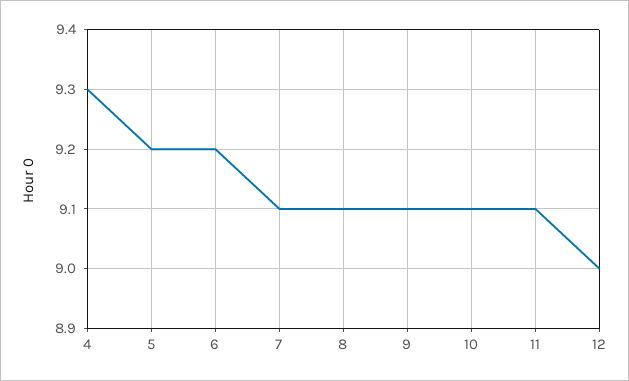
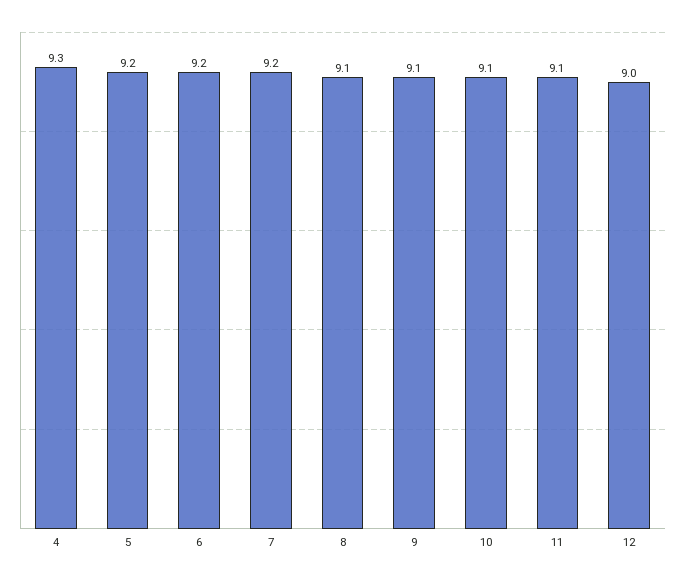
  {
    "4": 9.3,
    "5": 9.2,
    "6": 9.2,
-   "7": 9.1,
+   "7": 9.2,
    "8": 9.1,
    "9": 9.1,
    "10": 9.1,
    "11": 9.1,
    "12": 9
  }

